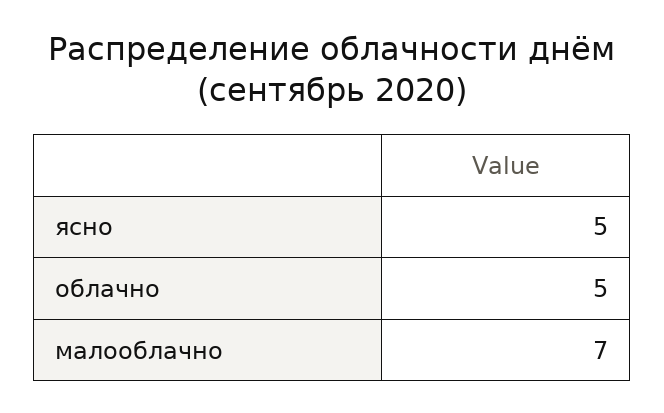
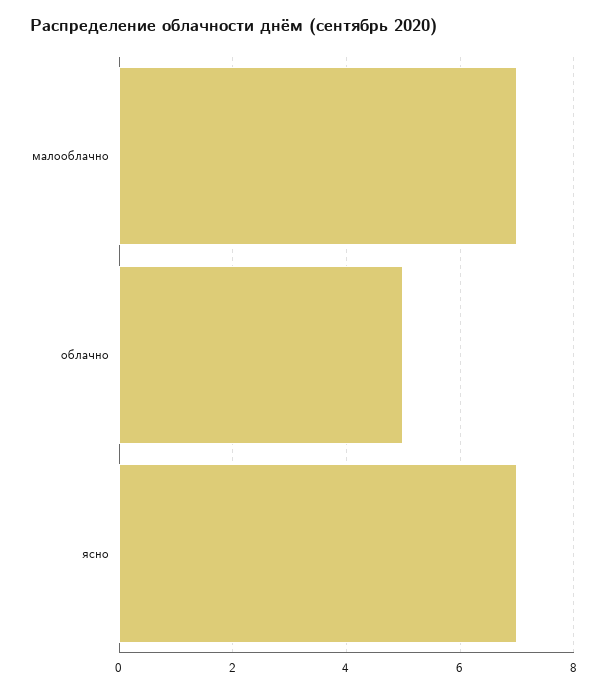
  {
-   "ясно": 5,
+   "ясно": 7,
    "облачно": 5,
    "малооблачно": 7
  }

